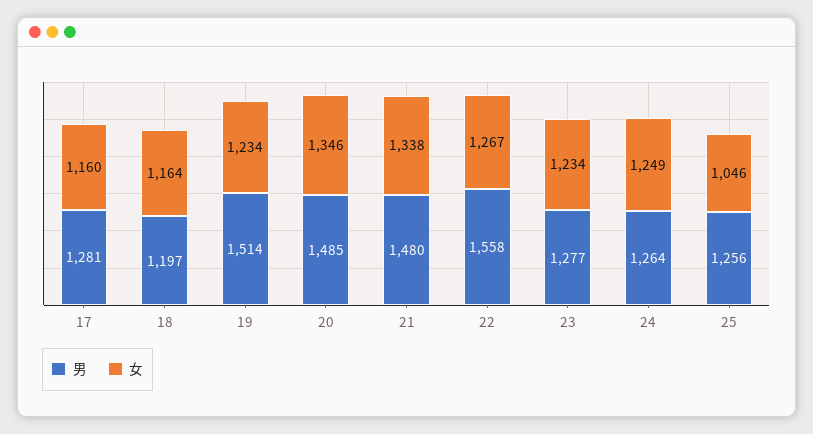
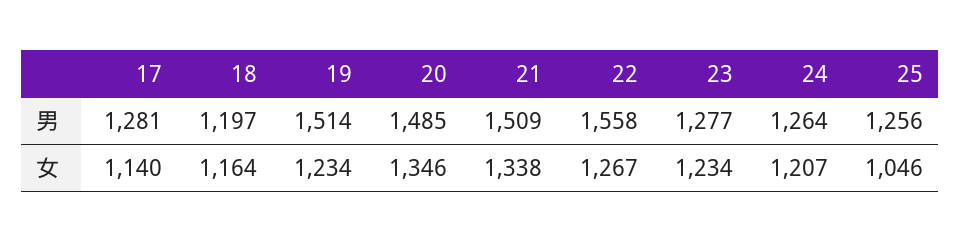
  {
    "男": {
      "17": 1281,
      "18": 1197,
      "19": 1514,
      "20": 1485,
-     "21": 1480,
+     "21": 1509,
      "22": 1558,
      "23": 1277,
      "24": 1264,
      "25": 1256
    },
    "女": {
-     "17": 1160,
+     "17": 1140,
      "18": 1164,
      "19": 1234,
      "20": 1346,
      "21": 1338,
      "22": 1267,
      "23": 1234,
-     "24": 1249,
+     "24": 1207,
      "25": 1046
    }
  }

